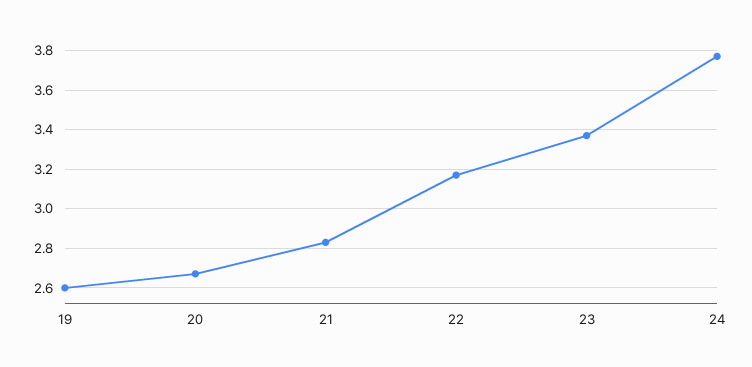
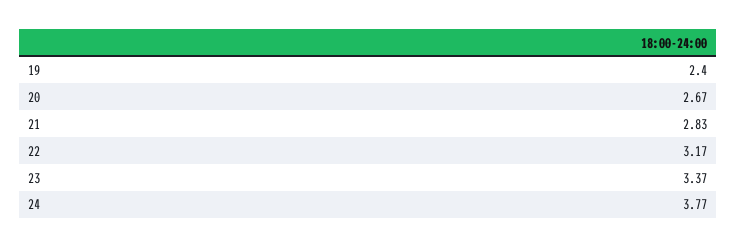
  {
-   "19": 2.6,
+   "19": 2.4,
    "20": 2.67,
    "21": 2.83,
    "22": 3.17,
    "23": 3.37,
    "24": 3.77
  }

